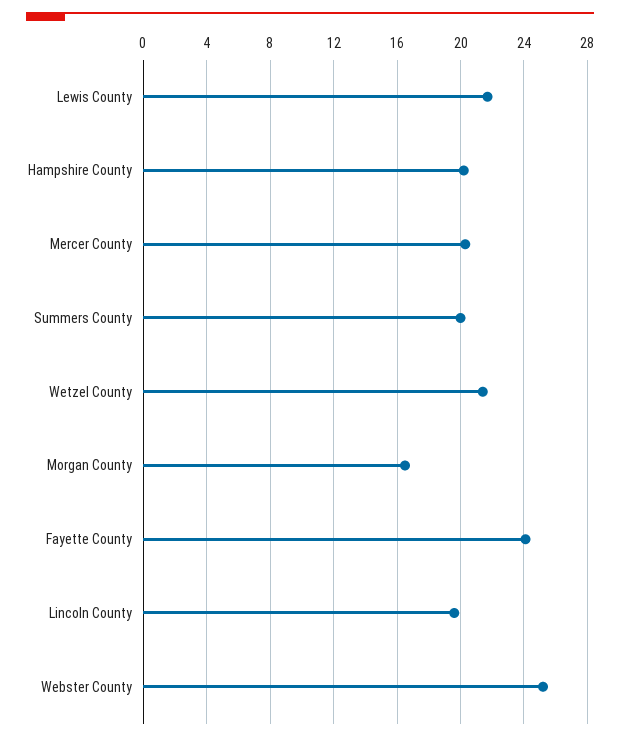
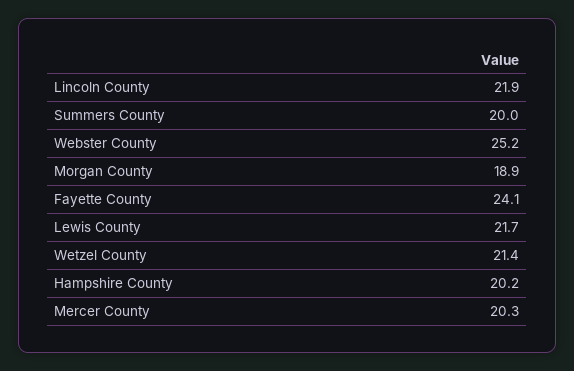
  {
    "Lewis County": 21.7,
    "Hampshire County": 20.2,
    "Mercer County": 20.3,
    "Summers County": 20,
    "Wetzel County": 21.4,
-   "Morgan County": 16.5,
+   "Morgan County": 18.9,
    "Fayette County": 24.1,
-   "Lincoln County": 19.5,
+   "Lincoln County": 21.9,
    "Webster County": 25.2
  }

